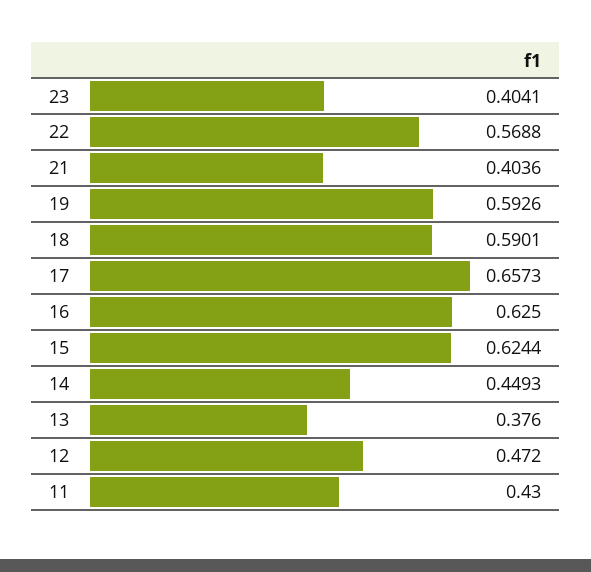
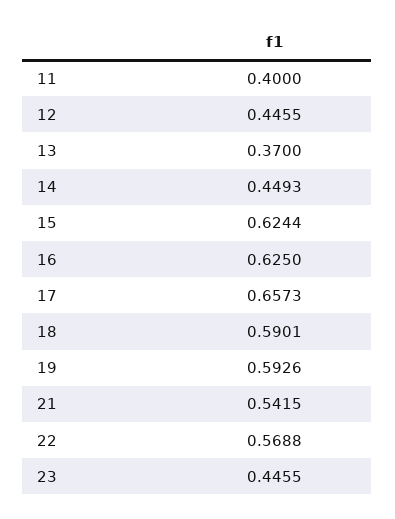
  {
-   "23": 0.4041,
+   "23": 0.4455,
    "22": 0.5688,
-   "21": 0.4036,
+   "21": 0.5415,
    "19": 0.5926,
    "18": 0.5901,
    "17": 0.6573,
    "16": 0.625,
    "15": 0.6244,
    "14": 0.4493,
-   "13": 0.376,
+   "13": 0.37,
-   "12": 0.472,
+   "12": 0.4455,
-   "11": 0.43
+   "11": 0.4
  }

